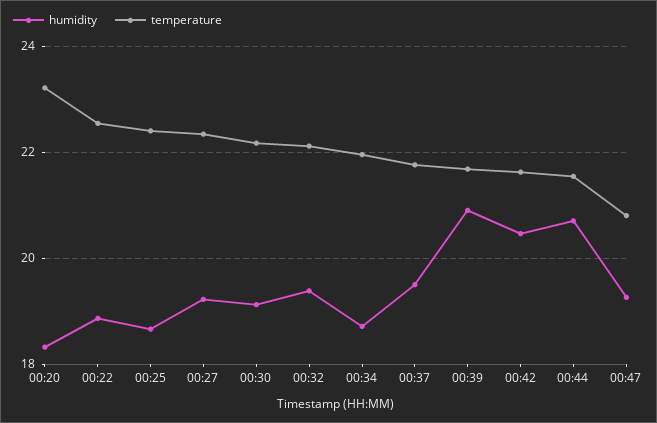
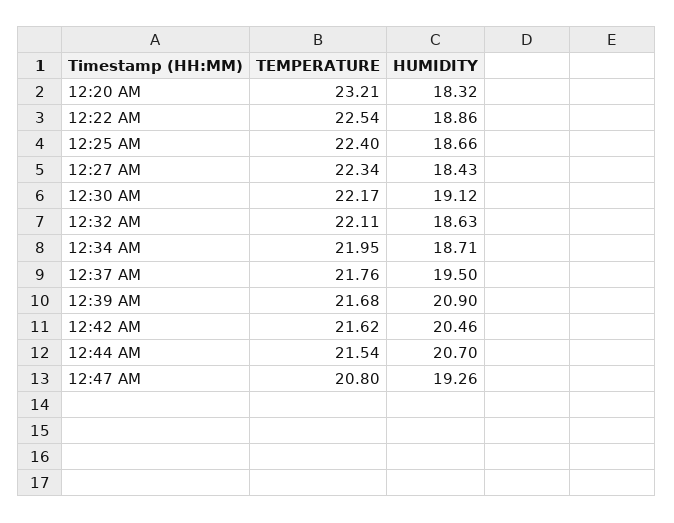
  {
    "humidity": {
      "00:20": 18.32,
      "00:22": 18.86,
      "00:25": 18.66,
-     "00:27": 19.2,
+     "00:27": 18.43,
      "00:30": 19.12,
-     "00:32": 19.4,
+     "00:32": 18.63,
      "00:34": 18.71,
      "00:37": 19.5,
      "00:39": 20.9,
      "00:42": 20.46,
      "00:44": 20.7,
      "00:47": 19.26
    },
    "temperature": {
      "00:20": 23.21,
      "00:22": 22.54,
      "00:25": 22.4,
      "00:27": 22.34,
      "00:30": 22.17,
      "00:32": 22.11,
      "00:34": 21.95,
      "00:37": 21.76,
      "00:39": 21.68,
      "00:42": 21.62,
      "00:44": 21.54,
      "00:47": 20.8
    }
  }

